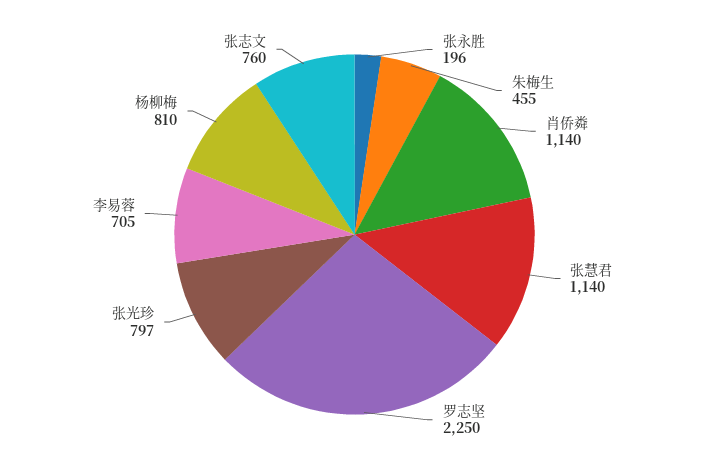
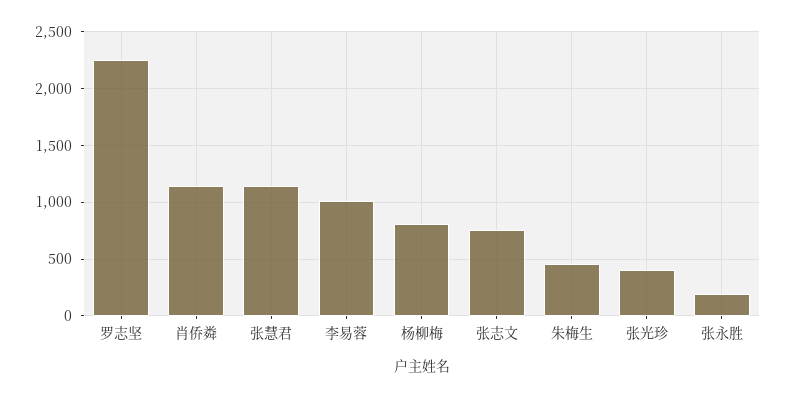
  {
    "张永胜": 196,
    "朱梅生": 455,
    "肖侨粦": 1140,
    "张慧君": 1140,
    "罗志坚": 2250,
-   "张光珍": 797,
+   "张光珍": 400,
-   "李易蓉": 705,
+   "李易蓉": 1000,
    "杨柳梅": 810,
    "张志文": 760
  }

